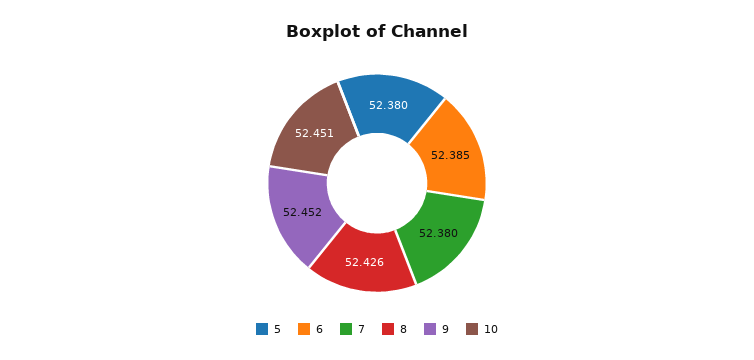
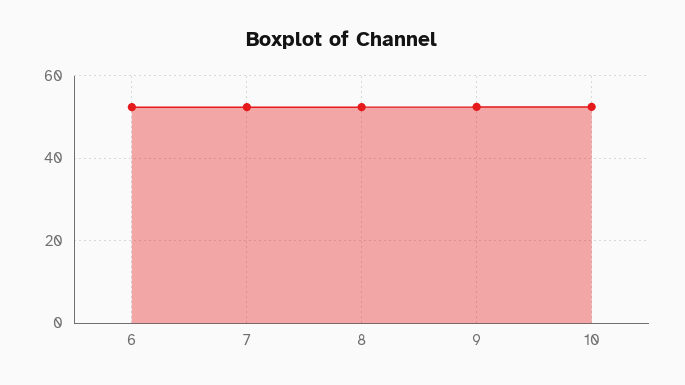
  {
-   "5": 52.38,
    "6": 52.385,
    "7": 52.38,
    "8": 52.426,
    "9": 52.452,
    "10": 52.451
  }

